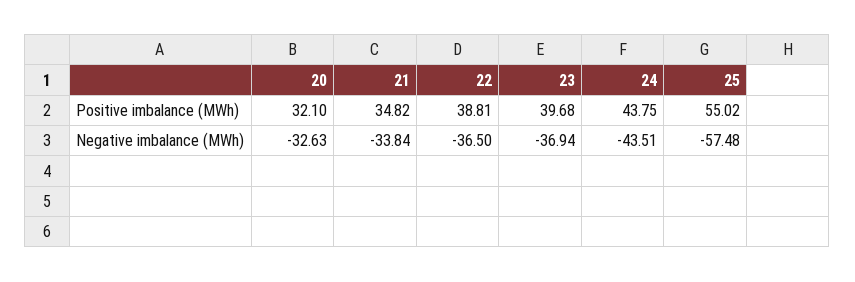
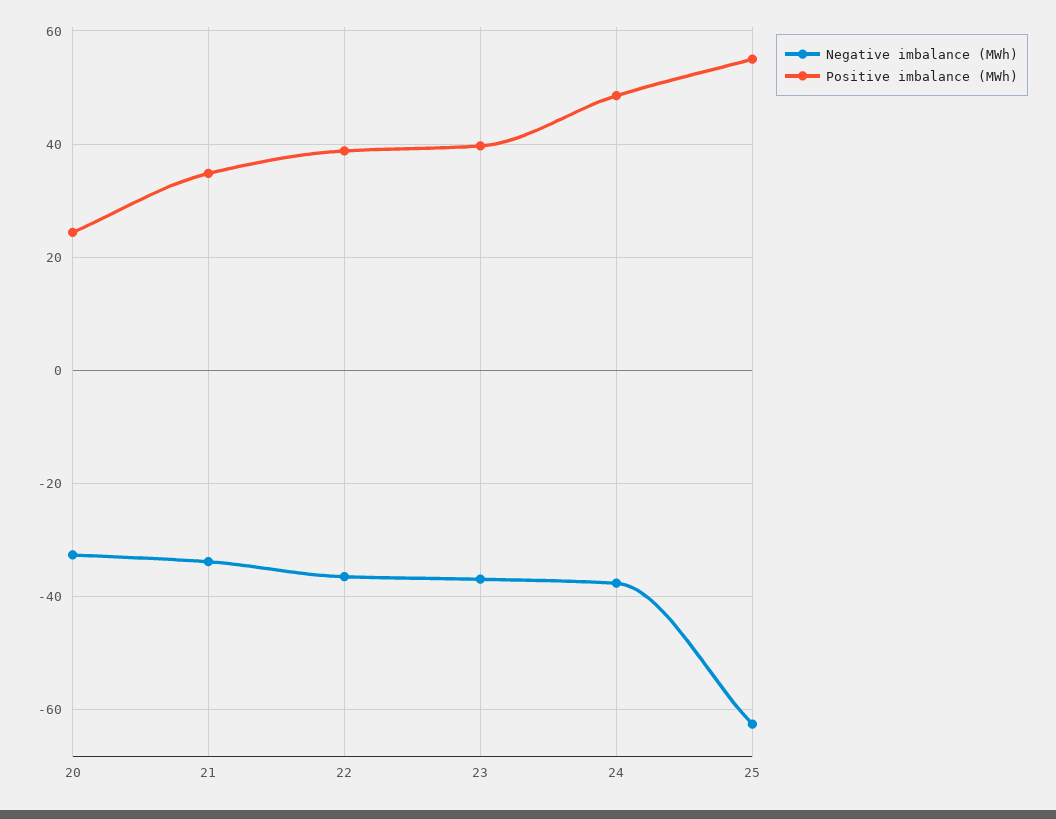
  {
    "Positive imbalance (MWh)": {
-     "20": 32.1,
+     "20": 24,
      "21": 34.82,
      "22": 38.81,
      "23": 39.68,
-     "24": 43.75,
+     "24": 48,
      "25": 55.02
    },
    "Negative imbalance (MWh)": {
      "20": -32.63,
      "21": -33.84,
      "22": -36.5,
      "23": -36.94,
-     "24": -43.51,
+     "24": -38,
-     "25": -57.48
+     "25": -62
    }
  }

